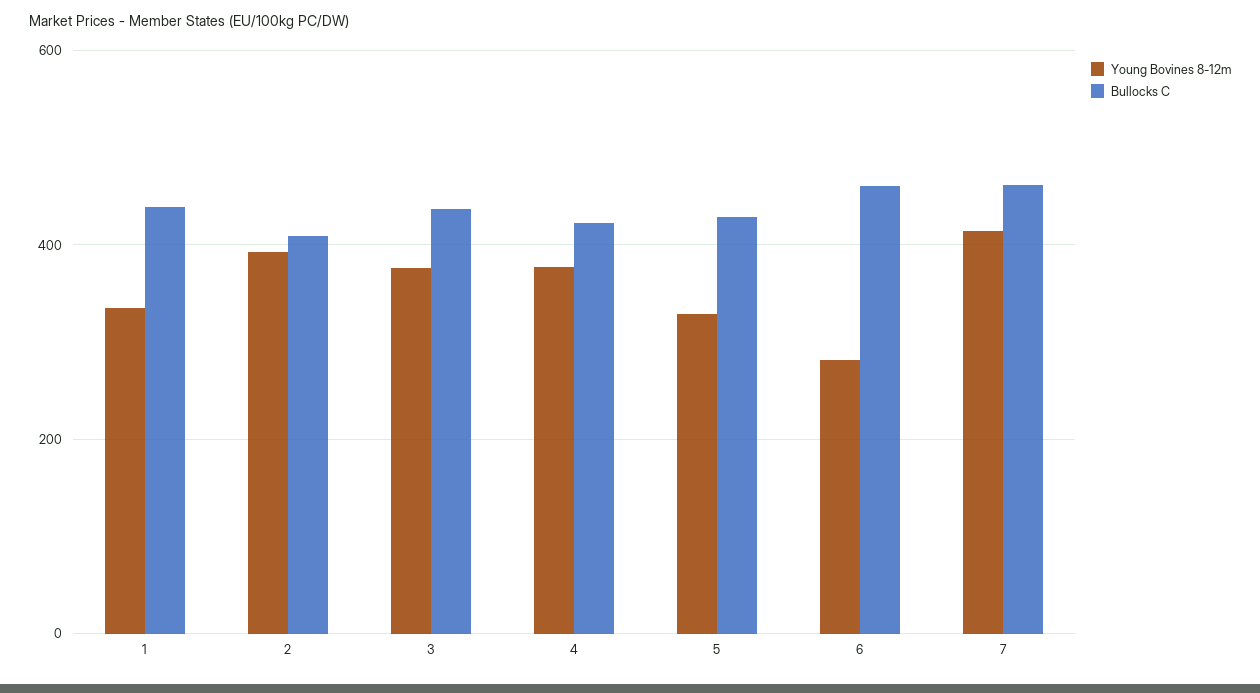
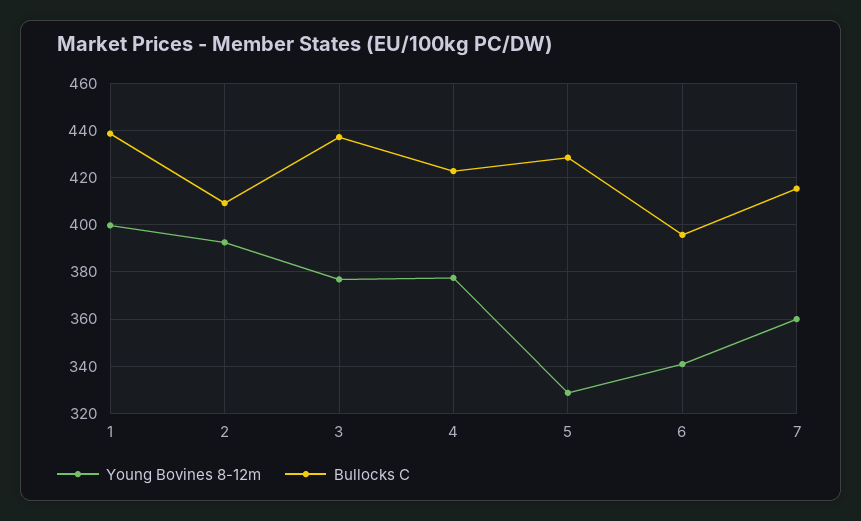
  {
    "Young Bovines 8-12m": {
-     "1": 340,
+     "1": 400,
      "2": 395,
      "3": 375,
      "4": 380,
      "5": 330,
-     "6": 280,
+     "6": 340,
-     "7": 420
+     "7": 360
    },
    "Bullocks C": {
      "1": 440,
      "2": 410,
      "3": 435,
      "4": 425,
      "5": 430,
-     "6": 460,
+     "6": 395,
-     "7": 460
+     "7": 415
    }
  }

